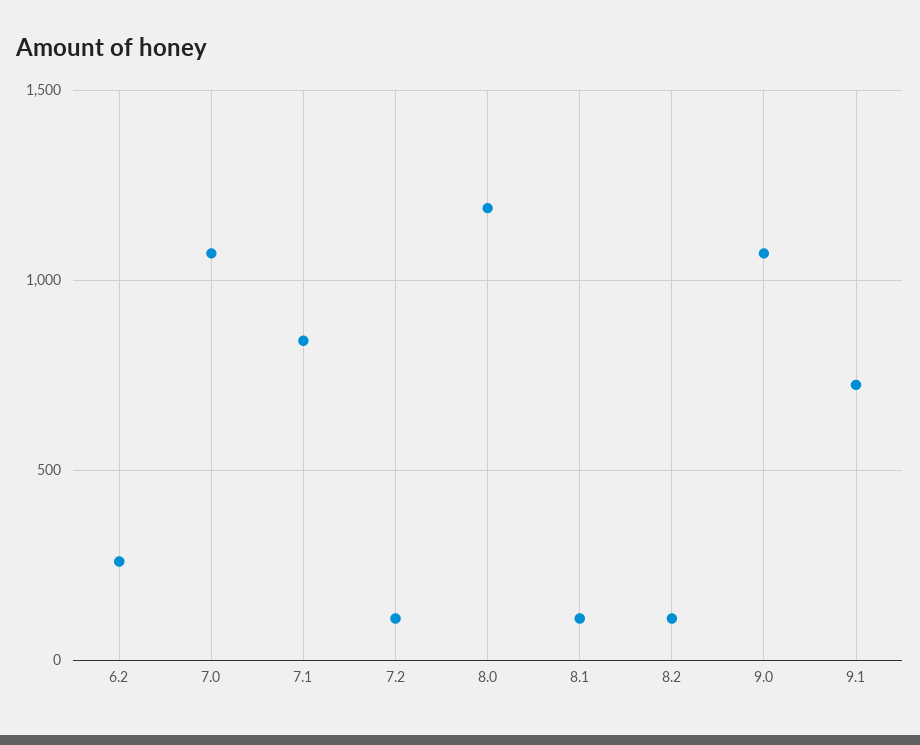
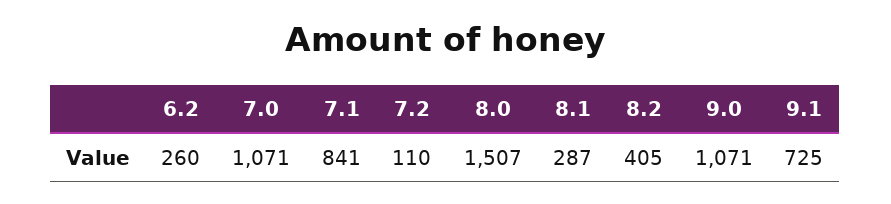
  {
    "6.2": 260,
    "7.0": 1071,
    "7.1": 841,
    "7.2": 110,
-   "8.0": 1200,
+   "8.0": 1507,
-   "8.1": 100,
+   "8.1": 287,
-   "8.2": 100,
+   "8.2": 405,
    "9.0": 1071,
    "9.1": 725
  }

